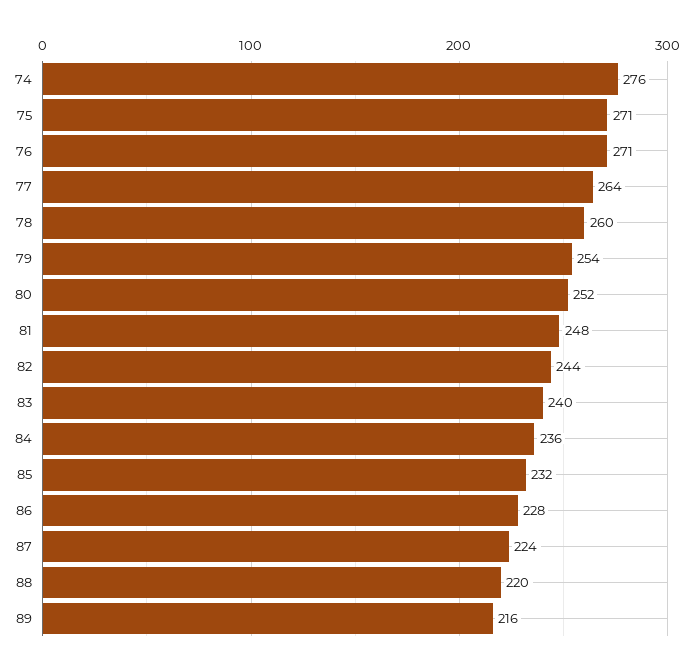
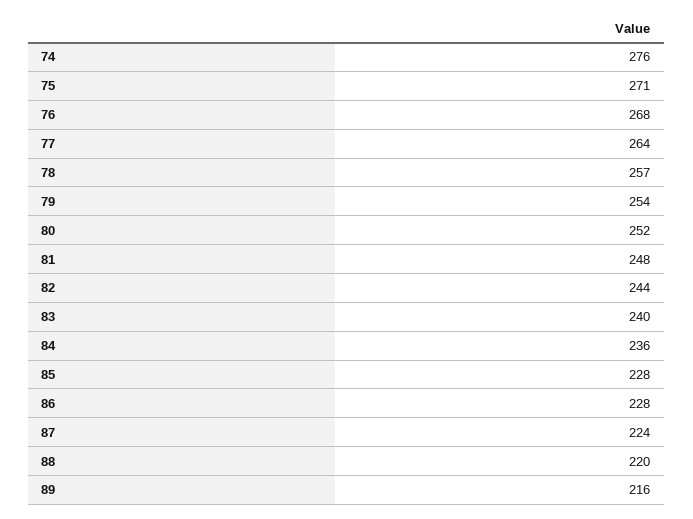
  {
    "74": 276,
    "75": 271,
-   "76": 271,
+   "76": 268,
    "77": 264,
-   "78": 260,
+   "78": 257,
    "79": 254,
    "80": 252,
    "81": 248,
    "82": 244,
    "83": 240,
    "84": 236,
-   "85": 232,
+   "85": 228,
    "86": 228,
    "87": 224,
    "88": 220,
    "89": 216
  }

